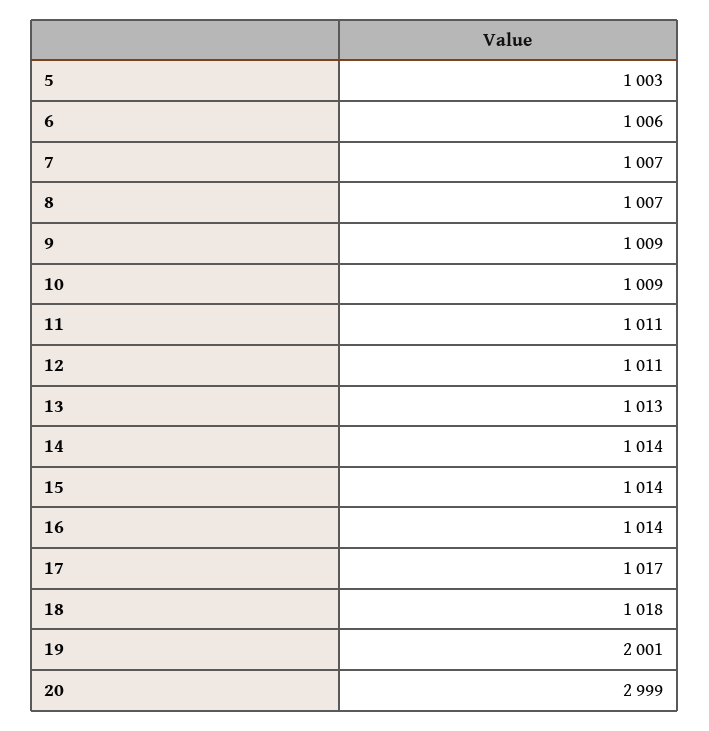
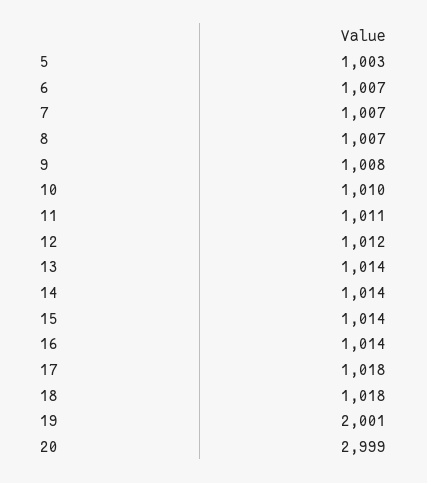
  {
    "5": 1003,
-   "6": 1006,
+   "6": 1007,
    "7": 1007,
    "8": 1007,
-   "9": 1009,
+   "9": 1008,
-   "10": 1009,
+   "10": 1010,
    "11": 1011,
-   "12": 1011,
+   "12": 1012,
-   "13": 1013,
+   "13": 1014,
    "14": 1014,
    "15": 1014,
    "16": 1014,
-   "17": 1017,
+   "17": 1018,
    "18": 1018,
    "19": 2001,
    "20": 2999
  }

